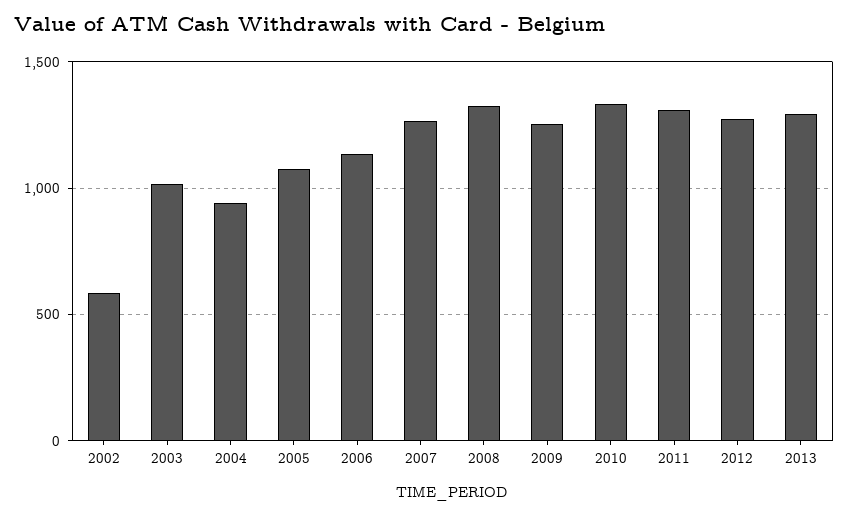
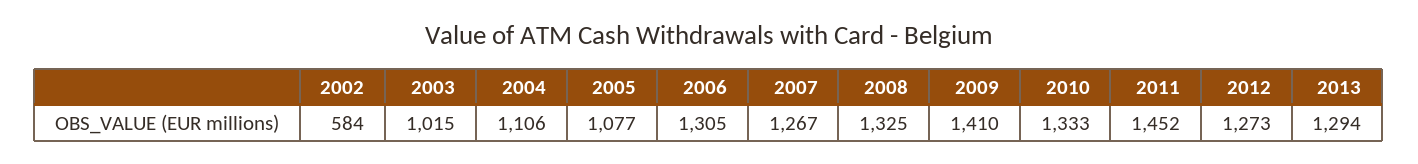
  {
    "2002": 584,
    "2003": 1015,
-   "2004": 950,
+   "2004": 1106,
    "2005": 1077,
-   "2006": 1150,
+   "2006": 1305,
    "2007": 1267,
    "2008": 1325,
-   "2009": 1250,
+   "2009": 1410,
    "2010": 1333,
-   "2011": 1300,
+   "2011": 1452,
    "2012": 1273,
    "2013": 1294
  }

